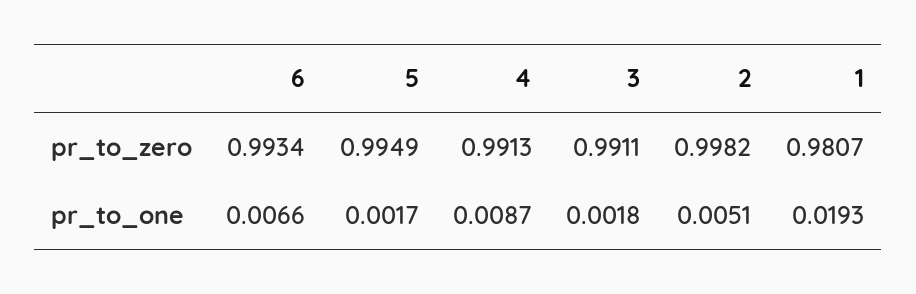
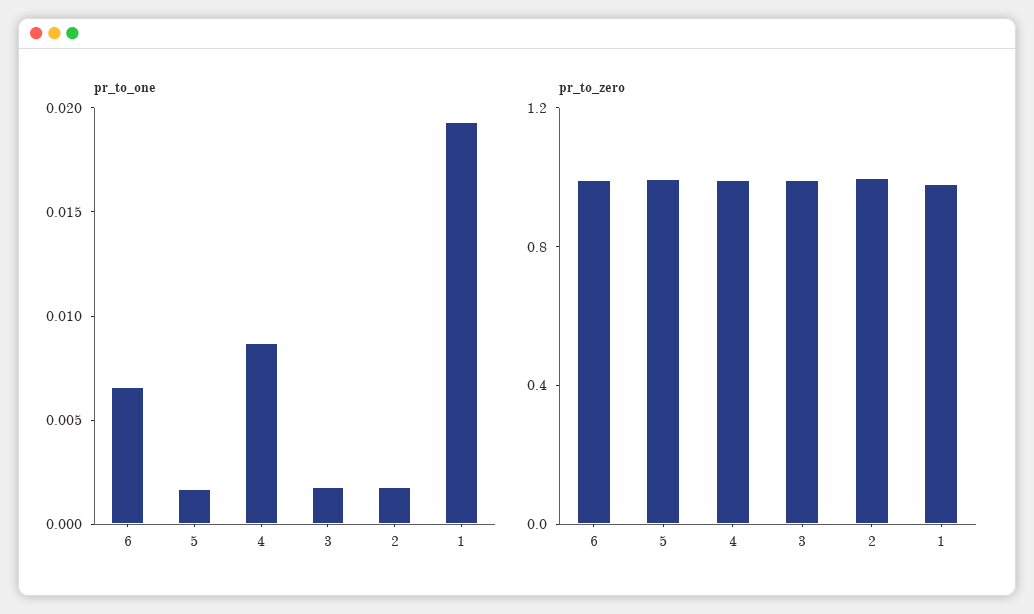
  {
    "pr_to_zero": {
      "6": 0.9934,
      "5": 0.9949,
      "4": 0.9913,
      "3": 0.9911,
      "2": 0.9982,
      "1": 0.9807
    },
    "pr_to_one": {
      "6": 0.0066,
      "5": 0.0017,
      "4": 0.0087,
      "3": 0.0018,
-     "2": 0.0051,
+     "2": 0.002,
      "1": 0.0193
    }
  }

